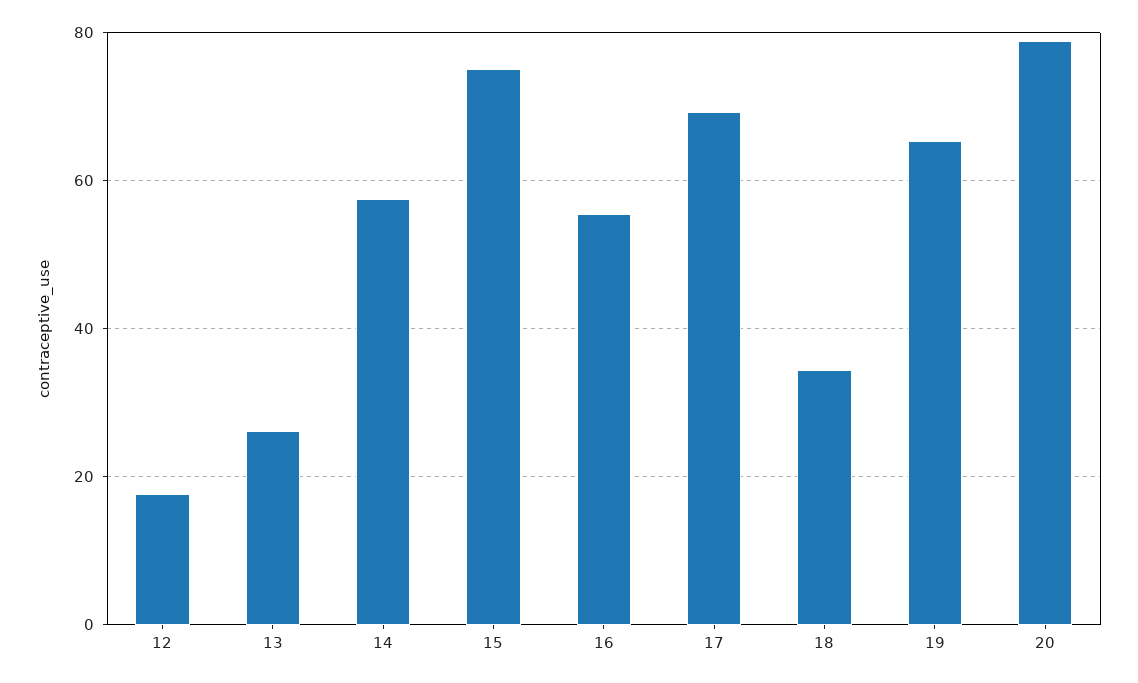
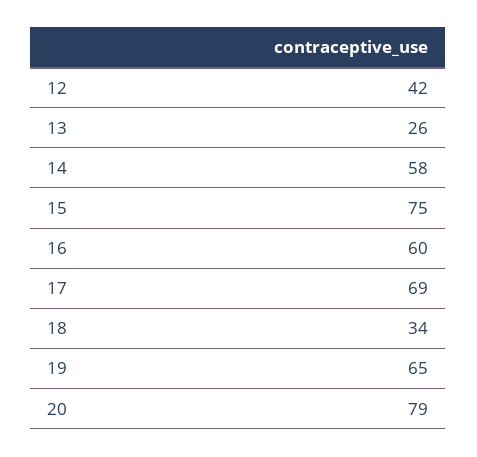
  {
-   "12": 18,
+   "12": 42,
    "13": 26,
    "14": 58,
    "15": 75,
-   "16": 56,
+   "16": 60,
    "17": 69,
    "18": 34,
    "19": 65,
    "20": 79
  }

